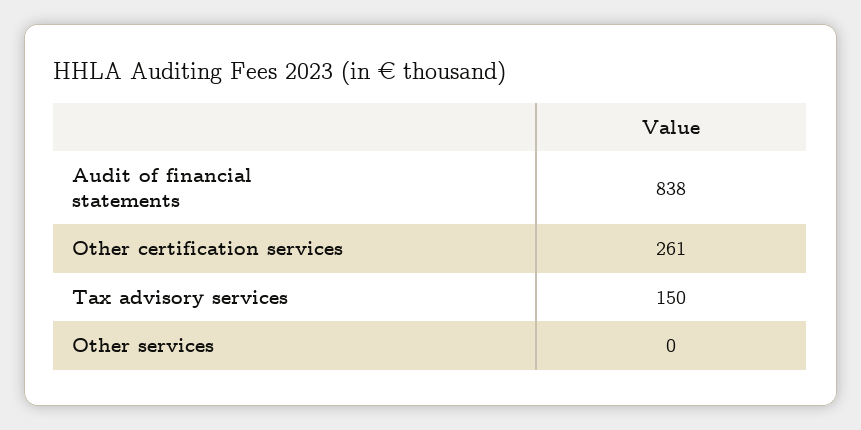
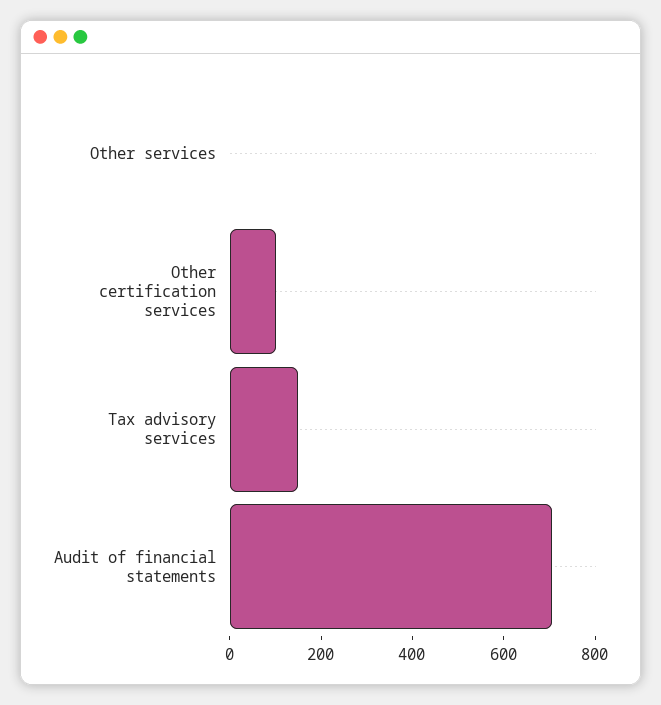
  {
-   "Audit of financial statements": 838,
+   "Audit of financial statements": 700,
-   "Other certification services": 261,
+   "Other certification services": 100,
    "Tax advisory services": 150,
    "Other services": 0
  }

